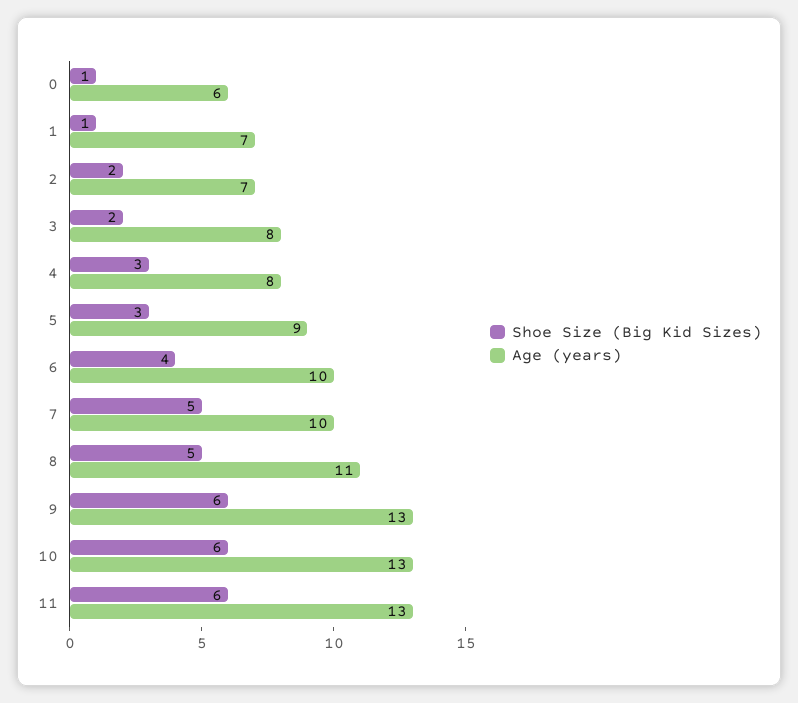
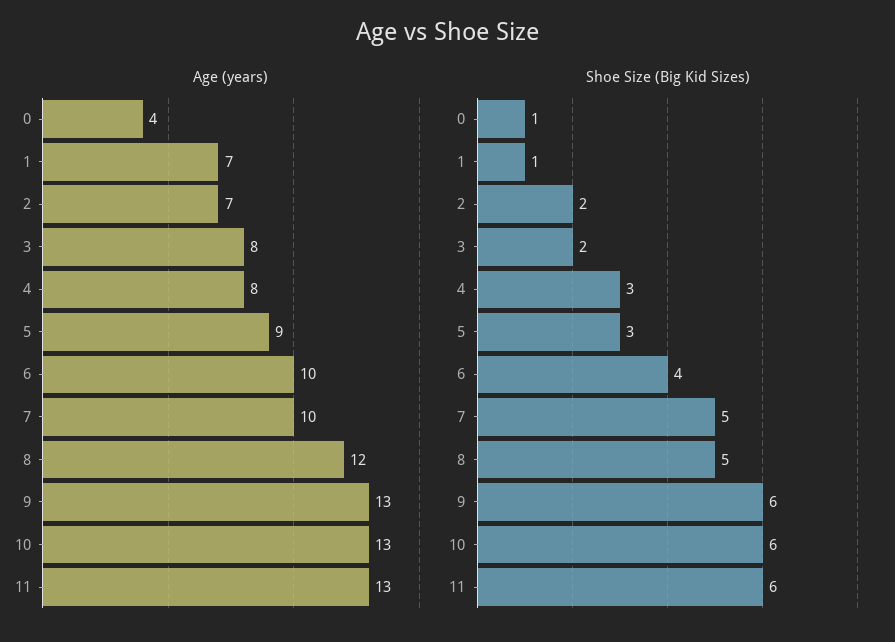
  {
    "Shoe Size (Big Kid Sizes)": {
      "0": 1,
      "1": 1,
      "2": 2,
      "3": 2,
      "4": 3,
      "5": 3,
      "6": 4,
      "7": 5,
      "8": 5,
      "9": 6,
      "10": 6,
      "11": 6
    },
    "Age (years)": {
-     "0": 6,
+     "0": 4,
      "1": 7,
      "2": 7,
      "3": 8,
      "4": 8,
      "5": 9,
      "6": 10,
      "7": 10,
-     "8": 11,
+     "8": 12,
      "9": 13,
      "10": 13,
      "11": 13
    }
  }

